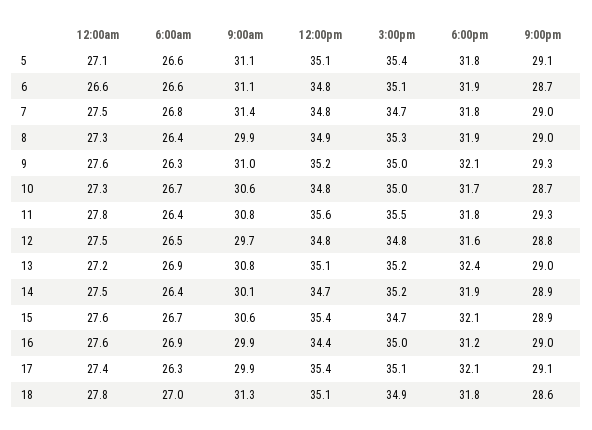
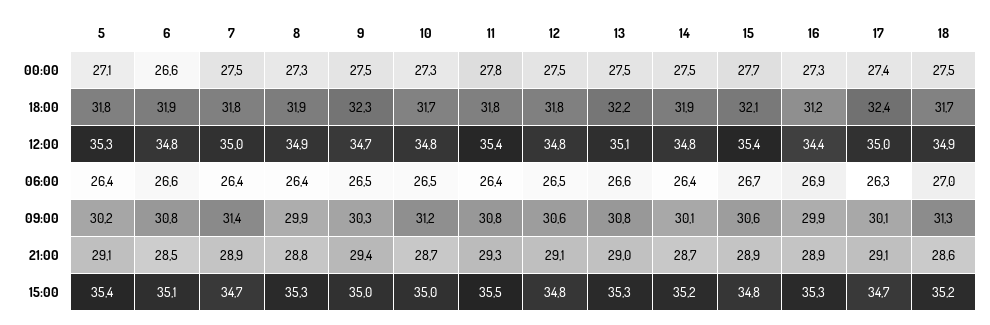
  {
    "12:00am": {
      "5": 27.1,
      "6": 26.6,
      "7": 27.5,
      "8": 27.3,
-     "9": 27.6,
+     "9": 27.5,
      "10": 27.3,
      "11": 27.8,
      "12": 27.5,
-     "13": 27.2,
+     "13": 27.5,
      "14": 27.5,
-     "15": 27.6,
+     "15": 27.7,
-     "16": 27.6,
+     "16": 27.3,
      "17": 27.4,
-     "18": 27.8
+     "18": 27.5
    },
    "6:00am": {
-     "5": 26.6,
+     "5": 26.4,
      "6": 26.6,
-     "7": 26.8,
+     "7": 26.4,
      "8": 26.4,
-     "9": 26.3,
+     "9": 26.5,
-     "10": 26.7,
+     "10": 26.5,
      "11": 26.4,
      "12": 26.5,
-     "13": 26.9,
+     "13": 26.6,
      "14": 26.4,
      "15": 26.7,
      "16": 26.9,
      "17": 26.3,
      "18": 27
    },
    "9:00am": {
-     "5": 31.1,
+     "5": 30.2,
-     "6": 31.1,
+     "6": 30.8,
      "7": 31.4,
      "8": 29.9,
-     "9": 31,
+     "9": 30.3,
-     "10": 30.6,
+     "10": 31.2,
      "11": 30.8,
-     "12": 29.7,
+     "12": 30.6,
      "13": 30.8,
      "14": 30.1,
      "15": 30.6,
      "16": 29.9,
-     "17": 29.9,
+     "17": 30.1,
      "18": 31.3
    },
    "12:00pm": {
-     "5": 35.1,
+     "5": 35.3,
      "6": 34.8,
-     "7": 34.8,
+     "7": 35,
      "8": 34.9,
-     "9": 35.2,
+     "9": 34.7,
      "10": 34.8,
-     "11": 35.6,
+     "11": 35.4,
      "12": 34.8,
      "13": 35.1,
-     "14": 34.7,
+     "14": 34.8,
      "15": 35.4,
      "16": 34.4,
-     "17": 35.4,
+     "17": 35,
-     "18": 35.1
+     "18": 34.9
    },
    "3:00pm": {
      "5": 35.4,
      "6": 35.1,
      "7": 34.7,
      "8": 35.3,
      "9": 35,
      "10": 35,
      "11": 35.5,
      "12": 34.8,
-     "13": 35.2,
+     "13": 35.3,
      "14": 35.2,
-     "15": 34.7,
+     "15": 34.8,
-     "16": 35,
+     "16": 35.3,
-     "17": 35.1,
+     "17": 34.7,
-     "18": 34.9
+     "18": 35.2
    },
    "6:00pm": {
      "5": 31.8,
      "6": 31.9,
      "7": 31.8,
      "8": 31.9,
-     "9": 32.1,
+     "9": 32.3,
      "10": 31.7,
      "11": 31.8,
-     "12": 31.6,
+     "12": 31.8,
-     "13": 32.4,
+     "13": 32.2,
      "14": 31.9,
      "15": 32.1,
      "16": 31.2,
-     "17": 32.1,
+     "17": 32.4,
-     "18": 31.8
+     "18": 31.7
    },
    "9:00pm": {
      "5": 29.1,
-     "6": 28.7,
+     "6": 28.5,
-     "7": 29,
+     "7": 28.9,
-     "8": 29,
+     "8": 28.8,
-     "9": 29.3,
+     "9": 29.4,
      "10": 28.7,
      "11": 29.3,
-     "12": 28.8,
+     "12": 29.1,
      "13": 29,
-     "14": 28.9,
+     "14": 28.7,
      "15": 28.9,
-     "16": 29,
+     "16": 28.9,
      "17": 29.1,
      "18": 28.6
    }
  }

